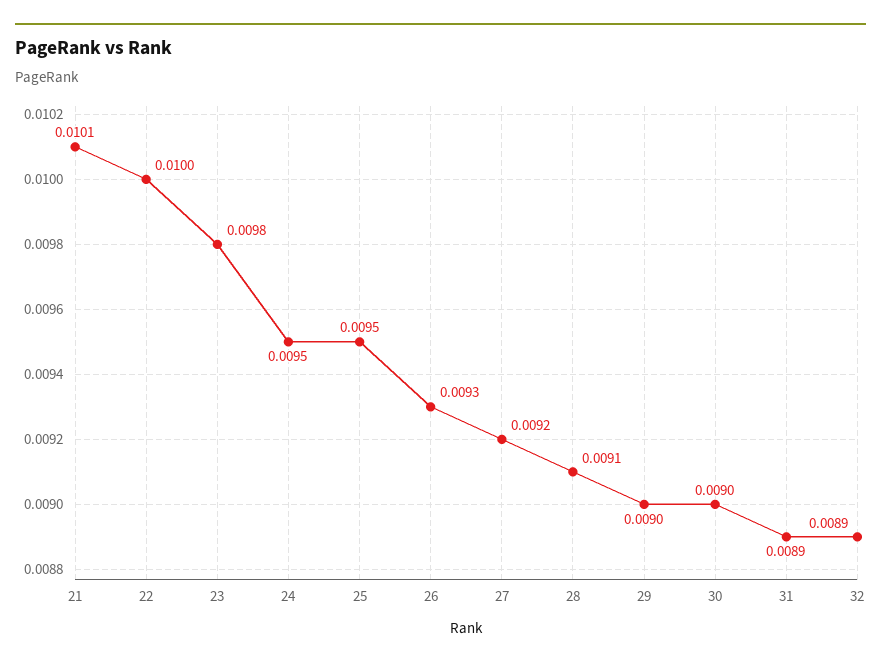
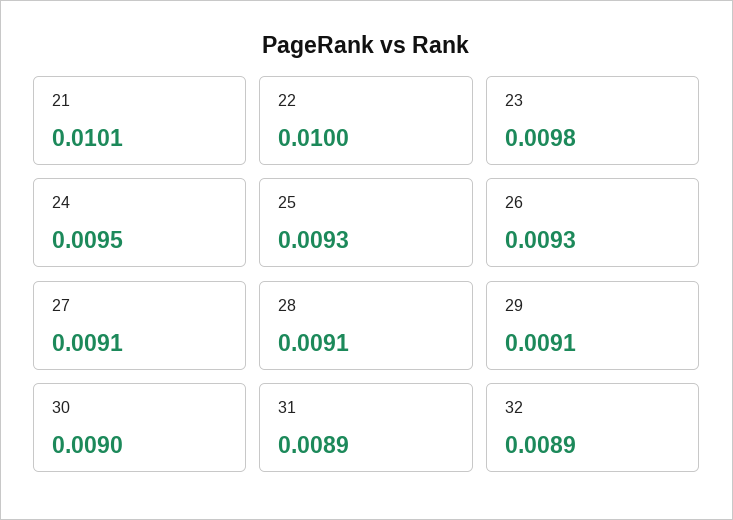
  {
    "21": 0.0101,
    "22": 0.01,
    "23": 0.0098,
    "24": 0.0095,
-   "25": 0.0095,
+   "25": 0.0093,
    "26": 0.0093,
-   "27": 0.0092,
+   "27": 0.0091,
    "28": 0.0091,
-   "29": 0.009,
+   "29": 0.0091,
    "30": 0.009,
    "31": 0.0089,
    "32": 0.0089
  }

